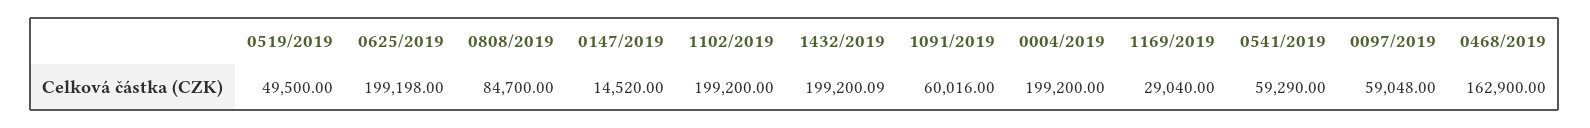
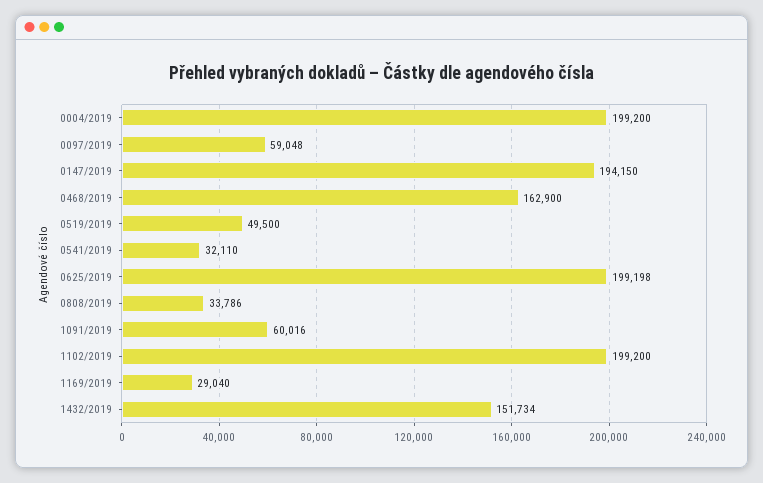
  {
    "0519/2019": 49500,
    "0625/2019": 199198,
-   "0808/2019": 84700,
+   "0808/2019": 33786,
-   "0147/2019": 14520,
+   "0147/2019": 194150,
    "1102/2019": 199200,
-   "1432/2019": 199200.09,
+   "1432/2019": 151734,
    "1091/2019": 60016,
    "0004/2019": 199200,
    "1169/2019": 29040,
-   "0541/2019": 59290,
+   "0541/2019": 32110,
    "0097/2019": 59048,
    "0468/2019": 162900
  }

